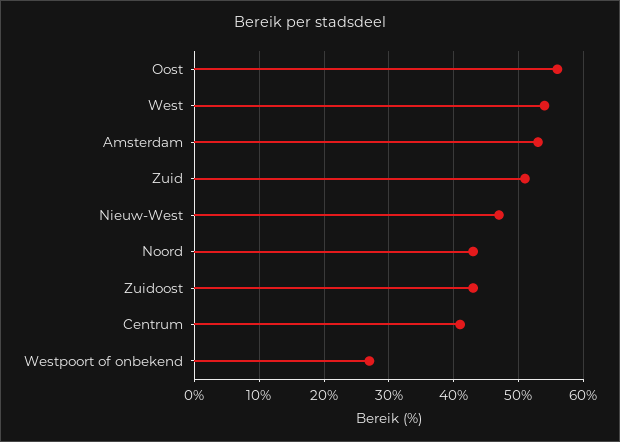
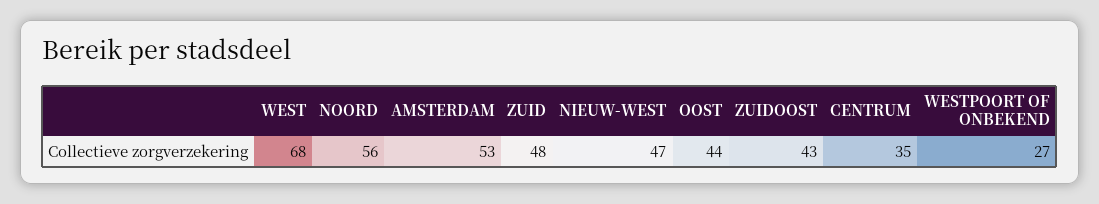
  {
-   "Oost": 56,
+   "Oost": 44,
-   "West": 54,
+   "West": 68,
    "Amsterdam": 53,
-   "Zuid": 51,
+   "Zuid": 48,
    "Nieuw-West": 47,
-   "Noord": 43,
+   "Noord": 56,
    "Zuidoost": 43,
-   "Centrum": 41,
+   "Centrum": 35,
    "Westpoort of onbekend": 27
  }

